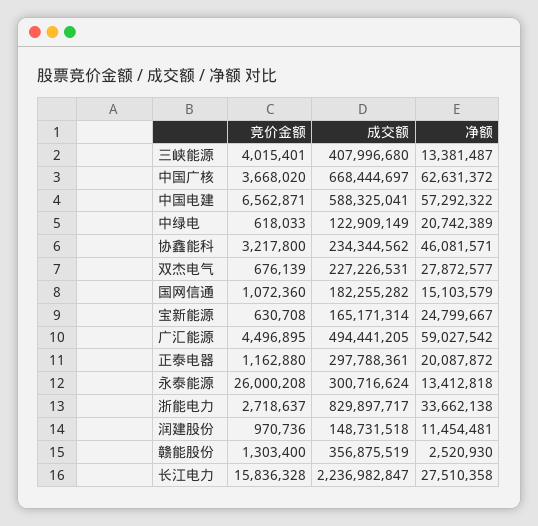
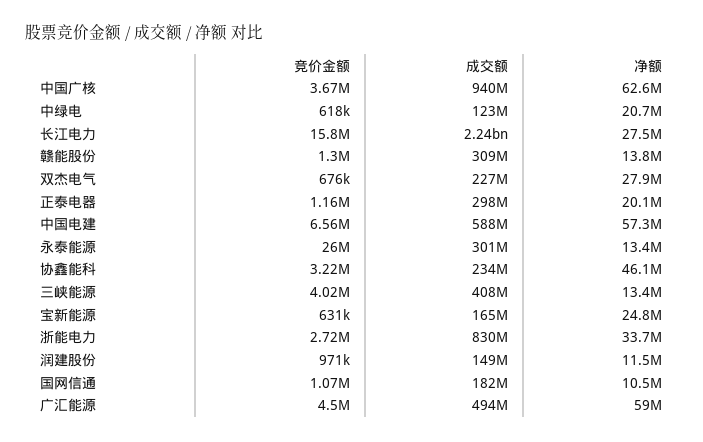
  {
    "竞价金额": {
      "三峡能源": 4015401,
      "中国广核": 3668020,
      "中国电建": 6562871,
      "中绿电": 618033,
      "协鑫能科": 3217800,
      "双杰电气": 676139,
      "国网信通": 1072360,
      "宝新能源": 630708,
      "广汇能源": 4496895,
      "正泰电器": 1162880,
      "永泰能源": 26000208,
      "浙能电力": 2718637,
      "润建股份": 970736,
      "赣能股份": 1303400,
      "长江电力": 15836328
    },
    "成交额": {
      "三峡能源": 407996680,
-     "中国广核": 668444697,
+     "中国广核": 940000000,
      "中国电建": 588325041,
      "中绿电": 122909149,
      "协鑫能科": 234344562,
      "双杰电气": 227226531,
      "国网信通": 182255282,
      "宝新能源": 165171314,
      "广汇能源": 494441205,
      "正泰电器": 297788361,
      "永泰能源": 300716624,
      "浙能电力": 829897717,
      "润建股份": 148731518,
-     "赣能股份": 356875519,
+     "赣能股份": 309000000,
      "长江电力": 2236982847
    },
    "净额": {
      "三峡能源": 13381487,
      "中国广核": 62631372,
      "中国电建": 57292322,
      "中绿电": 20742389,
      "协鑫能科": 46081571,
      "双杰电气": 27872577,
-     "国网信通": 15103579,
+     "国网信通": 10500000,
      "宝新能源": 24799667,
      "广汇能源": 59027542,
      "正泰电器": 20087872,
      "永泰能源": 13412818,
      "浙能电力": 33662138,
      "润建股份": 11454481,
-     "赣能股份": 2520930,
+     "赣能股份": 13800000,
      "长江电力": 27510358
    }
  }

